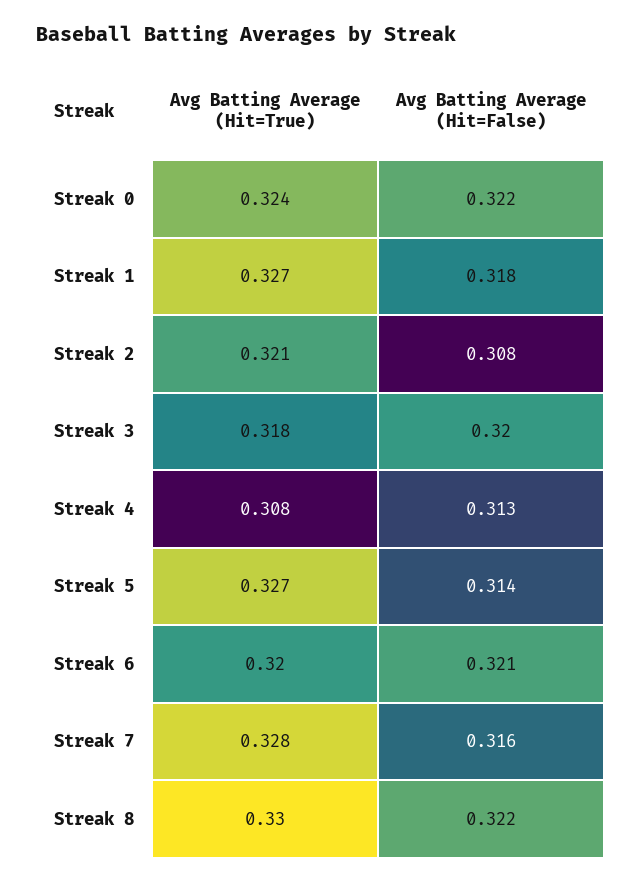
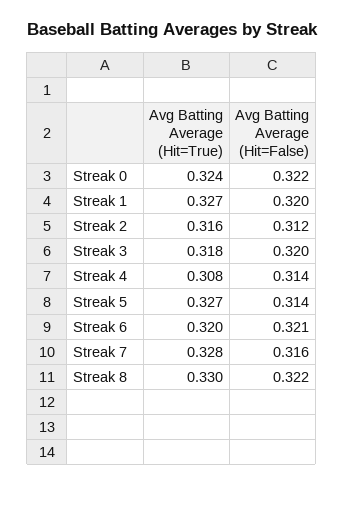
  {
    "Avg Batting Average (Hit=True)": {
      "Streak 0": 0.324,
      "Streak 1": 0.327,
-     "Streak 2": 0.321,
+     "Streak 2": 0.316,
      "Streak 3": 0.318,
      "Streak 4": 0.308,
      "Streak 5": 0.327,
      "Streak 6": 0.32,
      "Streak 7": 0.328,
      "Streak 8": 0.33
    },
    "Avg Batting Average (Hit=False)": {
      "Streak 0": 0.322,
-     "Streak 1": 0.318,
+     "Streak 1": 0.32,
-     "Streak 2": 0.308,
+     "Streak 2": 0.312,
      "Streak 3": 0.32,
-     "Streak 4": 0.313,
+     "Streak 4": 0.314,
      "Streak 5": 0.314,
      "Streak 6": 0.321,
      "Streak 7": 0.316,
      "Streak 8": 0.322
    }
  }

